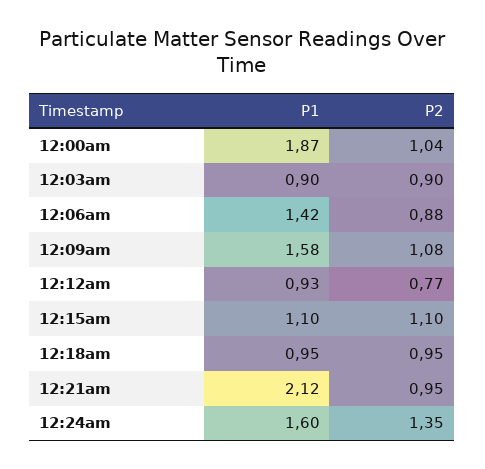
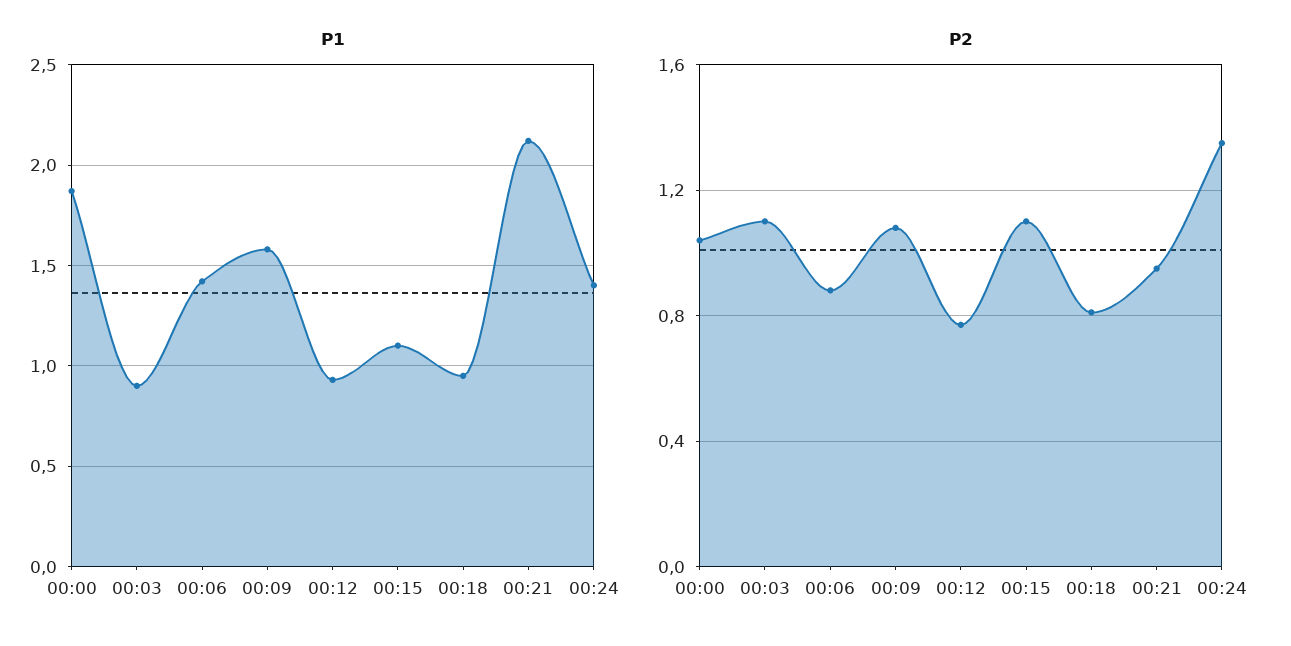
  {
    "P1": {
      "12:00am": 1.87,
      "12:03am": 0.9,
      "12:06am": 1.42,
      "12:09am": 1.58,
      "12:12am": 0.93,
      "12:15am": 1.1,
      "12:18am": 0.95,
      "12:21am": 2.12,
-     "12:24am": 1.6
+     "12:24am": 1.4
    },
    "P2": {
      "12:00am": 1.04,
-     "12:03am": 0.9,
+     "12:03am": 1.1,
      "12:06am": 0.88,
      "12:09am": 1.08,
      "12:12am": 0.77,
      "12:15am": 1.1,
-     "12:18am": 0.95,
+     "12:18am": 0.8,
      "12:21am": 0.95,
      "12:24am": 1.35
    }
  }

